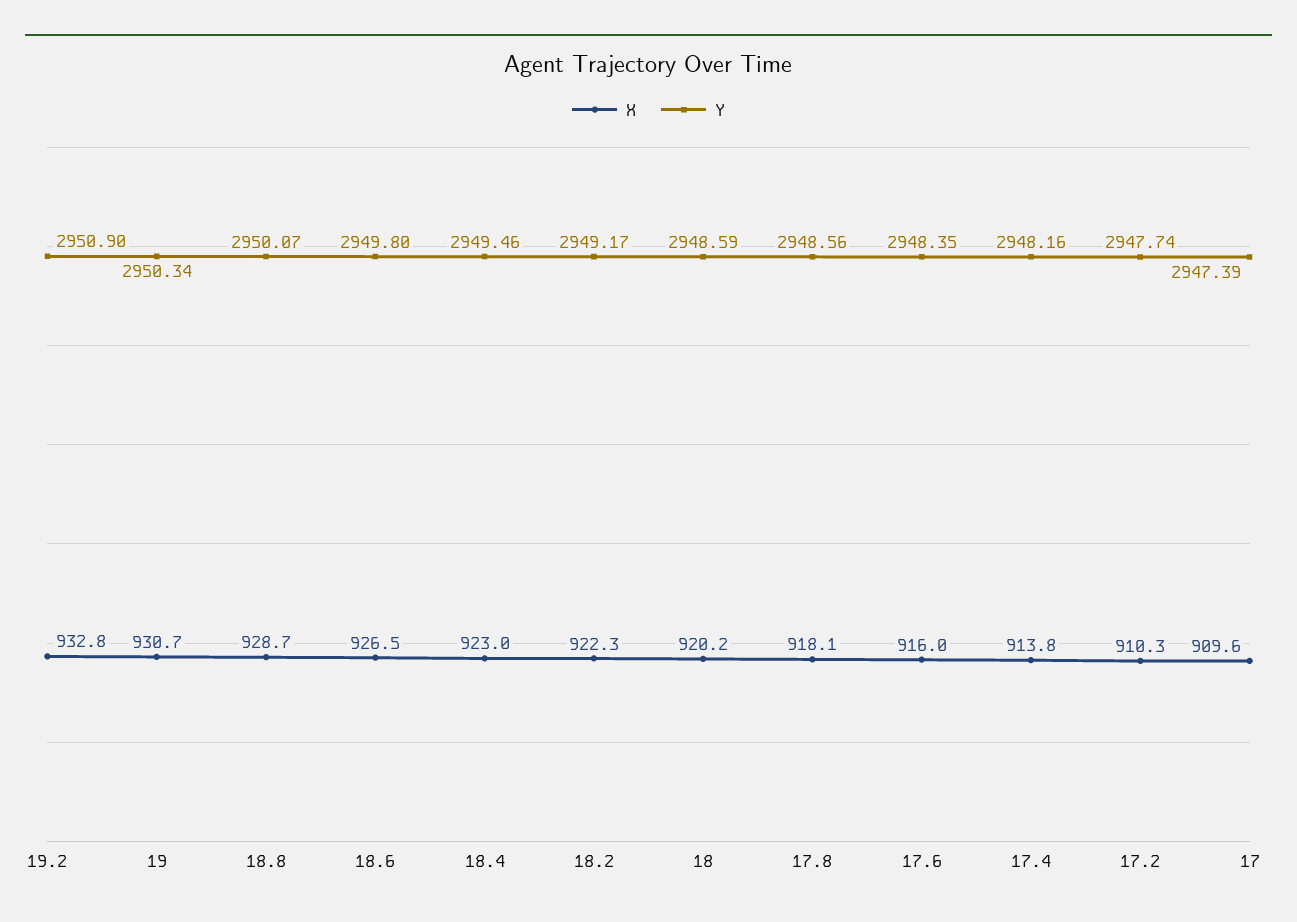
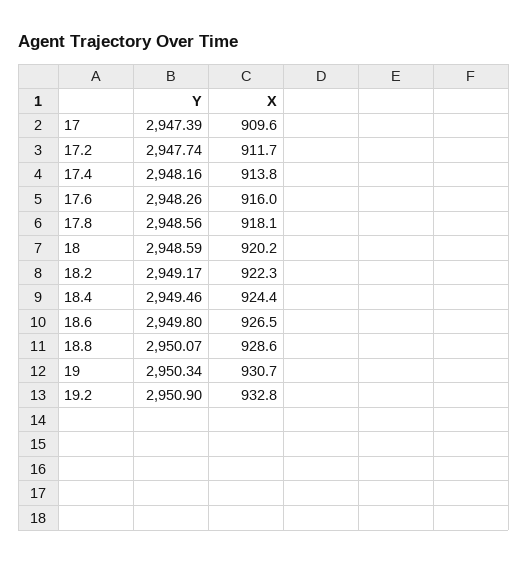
  {
    "X": {
      "19.2": 932.8,
      "19": 930.7,
-     "18.8": 928.7,
+     "18.8": 928.6,
      "18.6": 926.5,
-     "18.4": 923,
+     "18.4": 924.4,
      "18.2": 922.3,
      "18": 920.2,
      "17.8": 918.1,
      "17.6": 916,
      "17.4": 913.8,
-     "17.2": 910.3,
+     "17.2": 911.7,
      "17": 909.6
    },
    "Y": {
      "19.2": 2950.9,
      "19": 2950.34,
      "18.8": 2950.07,
      "18.6": 2949.8,
      "18.4": 2949.46,
      "18.2": 2949.17,
      "18": 2948.59,
      "17.8": 2948.56,
-     "17.6": 2948.35,
+     "17.6": 2948.26,
      "17.4": 2948.16,
      "17.2": 2947.74,
      "17": 2947.39
    }
  }

